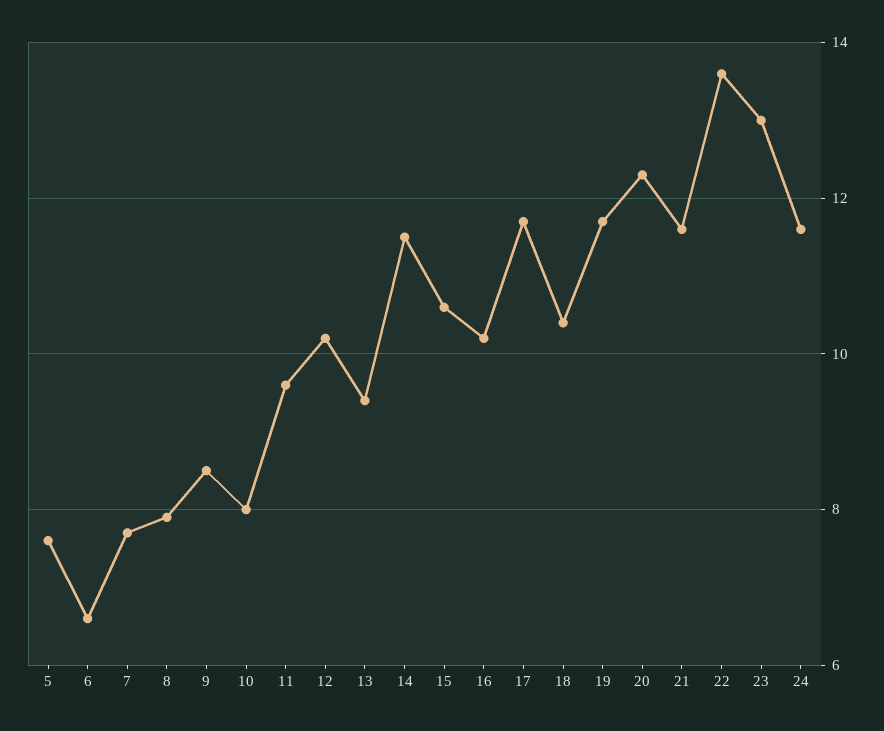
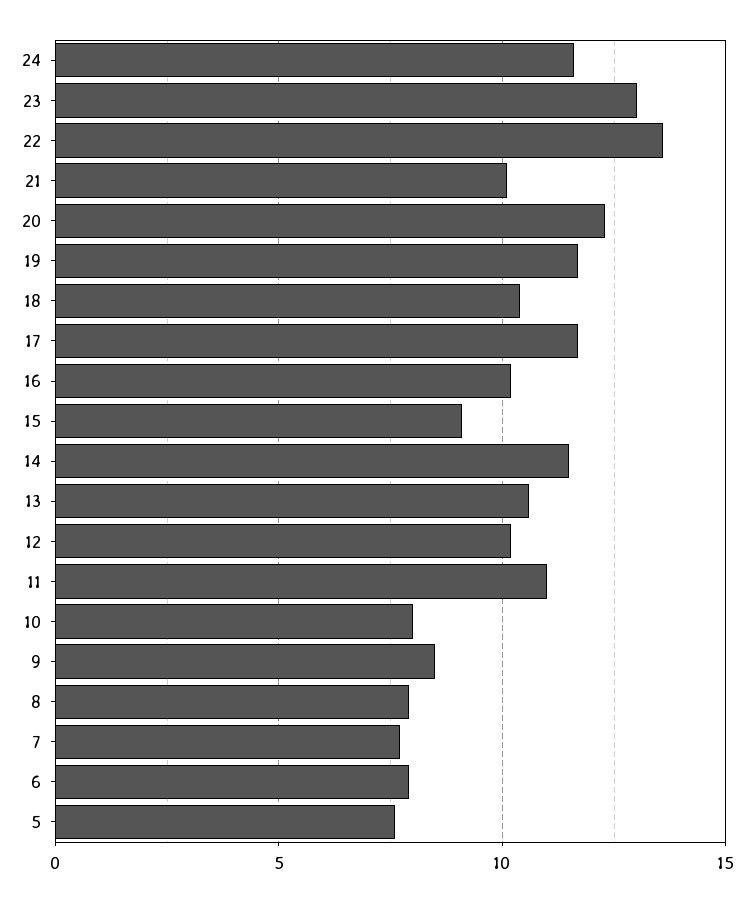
  {
    "5": 7.5,
-   "6": 6.5,
+   "6": 8,
    "7": 7.5,
    "8": 8,
    "9": 8.5,
    "10": 8,
-   "11": 9.5,
+   "11": 11,
    "12": 10,
-   "13": 9.5,
+   "13": 10.5,
    "14": 11.5,
-   "15": 10.5,
+   "15": 9,
    "16": 10,
    "17": 11.5,
    "18": 10.5,
    "19": 11.5,
    "20": 12.5,
-   "21": 11.5,
+   "21": 10,
    "22": 13.5,
    "23": 13,
    "24": 11.5
  }

